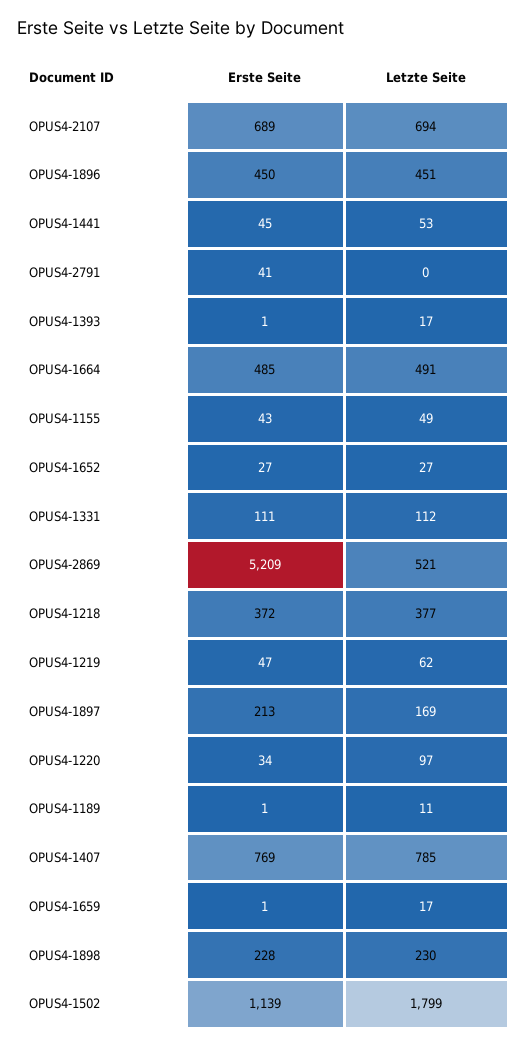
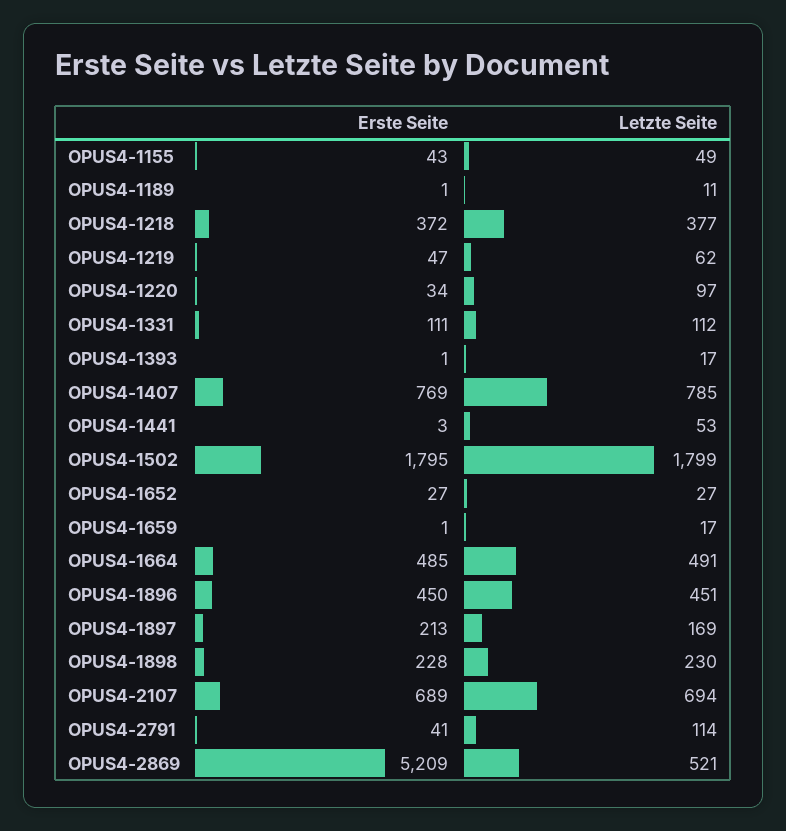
  {
    "Erste Seite": {
      "OPUS4-2107": 689,
      "OPUS4-1896": 450,
-     "OPUS4-1441": 45,
+     "OPUS4-1441": 3,
      "OPUS4-2791": 41,
      "OPUS4-1393": 1,
      "OPUS4-1664": 485,
      "OPUS4-1155": 43,
      "OPUS4-1652": 27,
      "OPUS4-1331": 111,
      "OPUS4-2869": 5209,
      "OPUS4-1218": 372,
      "OPUS4-1219": 47,
      "OPUS4-1897": 213,
      "OPUS4-1220": 34,
      "OPUS4-1189": 1,
      "OPUS4-1407": 769,
      "OPUS4-1659": 1,
      "OPUS4-1898": 228,
-     "OPUS4-1502": 1139
+     "OPUS4-1502": 1795
    },
    "Letzte Seite": {
      "OPUS4-2107": 694,
      "OPUS4-1896": 451,
      "OPUS4-1441": 53,
-     "OPUS4-2791": 0,
+     "OPUS4-2791": 114,
      "OPUS4-1393": 17,
      "OPUS4-1664": 491,
      "OPUS4-1155": 49,
      "OPUS4-1652": 27,
      "OPUS4-1331": 112,
      "OPUS4-2869": 521,
      "OPUS4-1218": 377,
      "OPUS4-1219": 62,
      "OPUS4-1897": 169,
      "OPUS4-1220": 97,
      "OPUS4-1189": 11,
      "OPUS4-1407": 785,
      "OPUS4-1659": 17,
      "OPUS4-1898": 230,
      "OPUS4-1502": 1799
    }
  }

